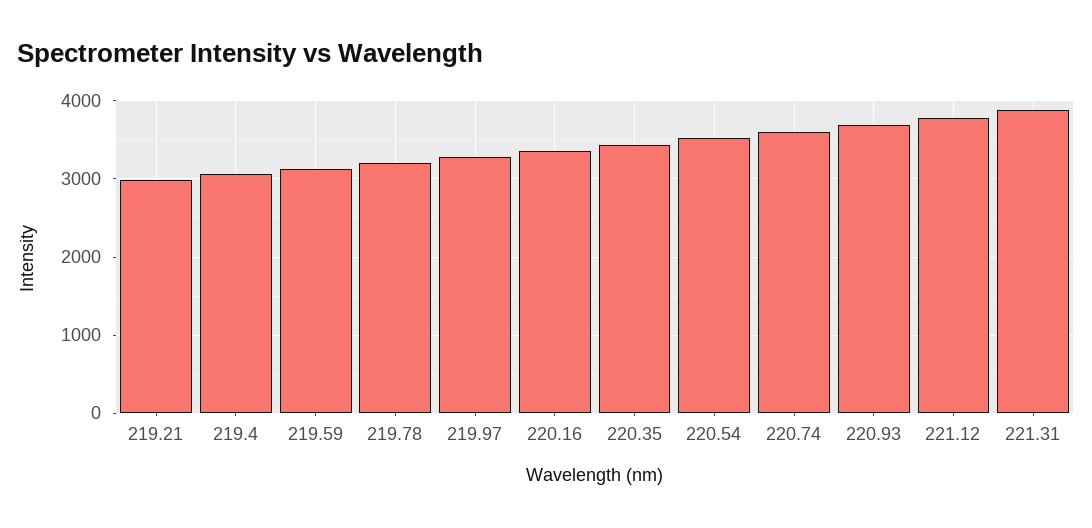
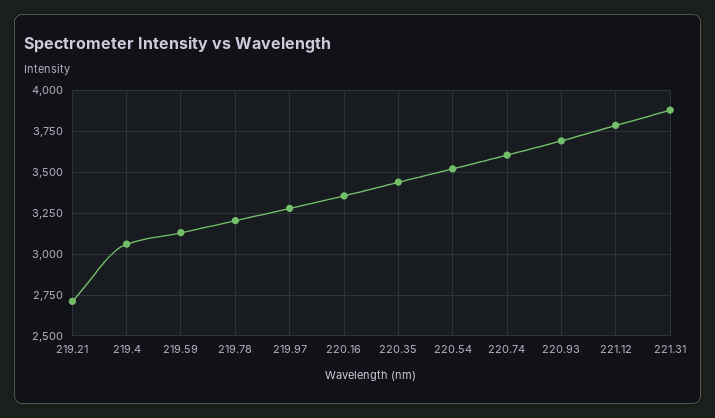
  {
-   "219.21": 3000,
+   "219.21": 2700,
    "219.4": 3050,
    "219.59": 3150,
    "219.78": 3200,
    "219.97": 3300,
    "220.16": 3350,
    "220.35": 3450,
    "220.54": 3500,
    "220.74": 3600,
    "220.93": 3700,
    "221.12": 3800,
    "221.31": 3900
  }

